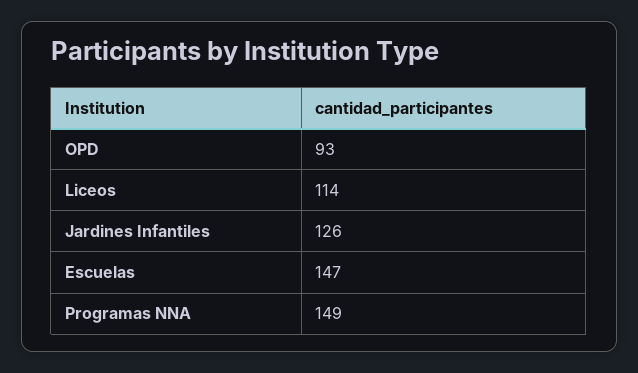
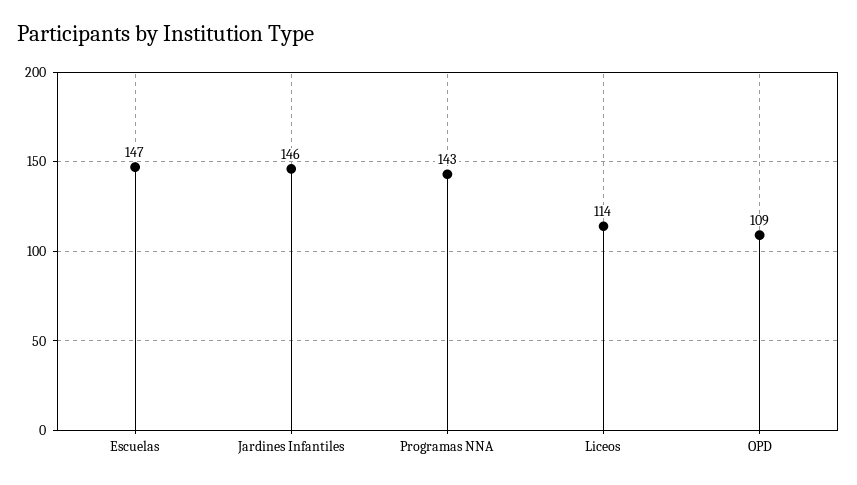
  {
-   "OPD": 93,
+   "OPD": 109,
    "Liceos": 114,
-   "Jardines Infantiles": 126,
+   "Jardines Infantiles": 146,
    "Escuelas": 147,
-   "Programas NNA": 149
+   "Programas NNA": 143
  }

